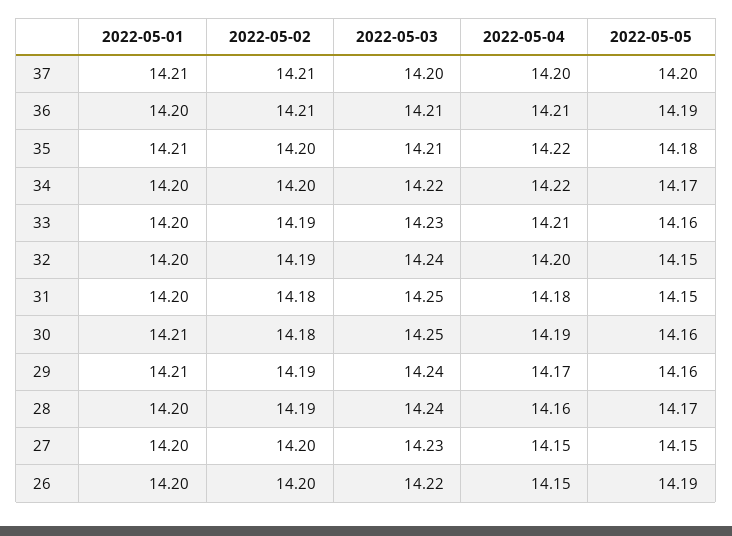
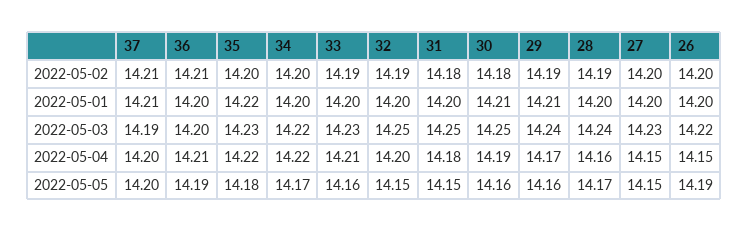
  {
    "2022-05-01": {
      "37": 14.21,
      "36": 14.2,
-     "35": 14.21,
+     "35": 14.22,
      "34": 14.2,
      "33": 14.2,
      "32": 14.2,
      "31": 14.2,
      "30": 14.21,
      "29": 14.21,
      "28": 14.2,
      "27": 14.2,
      "26": 14.2
    },
    "2022-05-02": {
      "37": 14.21,
      "36": 14.21,
      "35": 14.2,
      "34": 14.2,
      "33": 14.19,
      "32": 14.19,
      "31": 14.18,
      "30": 14.18,
      "29": 14.19,
      "28": 14.19,
      "27": 14.2,
      "26": 14.2
    },
    "2022-05-03": {
-     "37": 14.2,
+     "37": 14.19,
-     "36": 14.21,
+     "36": 14.2,
-     "35": 14.21,
+     "35": 14.23,
      "34": 14.22,
      "33": 14.23,
-     "32": 14.24,
+     "32": 14.25,
      "31": 14.25,
      "30": 14.25,
      "29": 14.24,
      "28": 14.24,
      "27": 14.23,
      "26": 14.22
    },
    "2022-05-04": {
      "37": 14.2,
      "36": 14.21,
      "35": 14.22,
      "34": 14.22,
      "33": 14.21,
      "32": 14.2,
      "31": 14.18,
      "30": 14.19,
      "29": 14.17,
      "28": 14.16,
      "27": 14.15,
      "26": 14.15
    },
    "2022-05-05": {
      "37": 14.2,
      "36": 14.19,
      "35": 14.18,
      "34": 14.17,
      "33": 14.16,
      "32": 14.15,
      "31": 14.15,
      "30": 14.16,
      "29": 14.16,
      "28": 14.17,
      "27": 14.15,
      "26": 14.19
    }
  }

